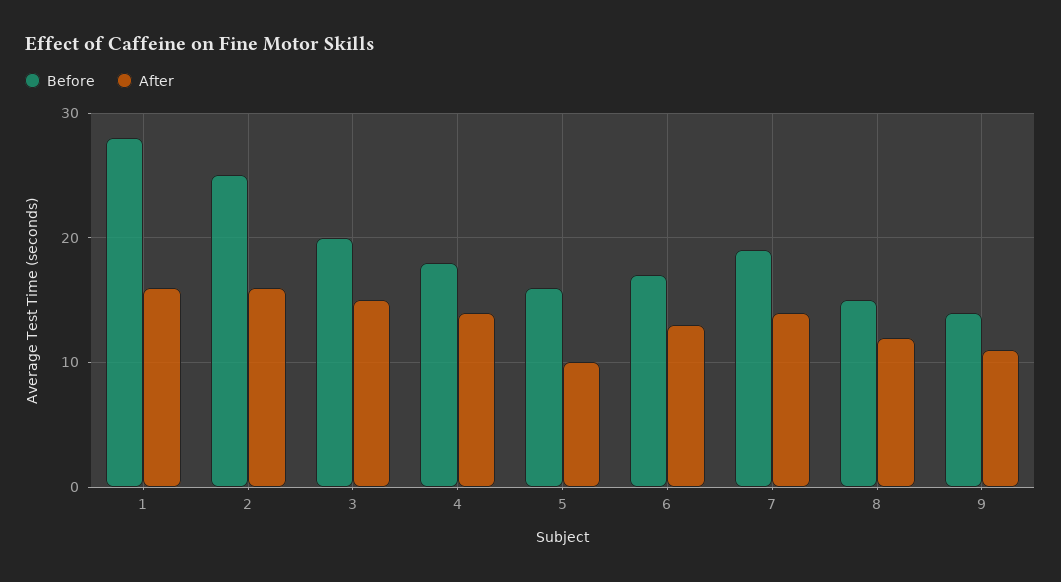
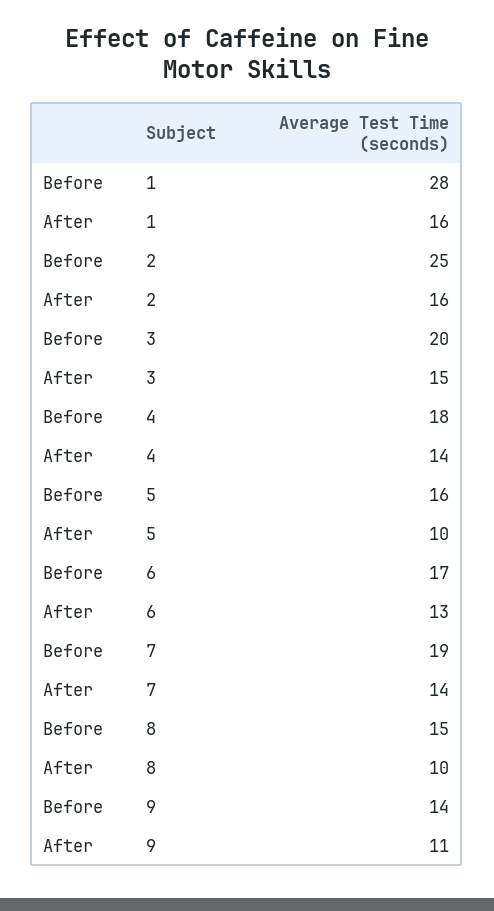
  {
    "Before": {
      "1": 28,
      "2": 25,
      "3": 20,
      "4": 18,
      "5": 16,
      "6": 17,
      "7": 19,
      "8": 15,
      "9": 14
    },
    "After": {
      "1": 16,
      "2": 16,
      "3": 15,
      "4": 14,
      "5": 10,
      "6": 13,
      "7": 14,
-     "8": 12,
+     "8": 10,
      "9": 11
    }
  }

